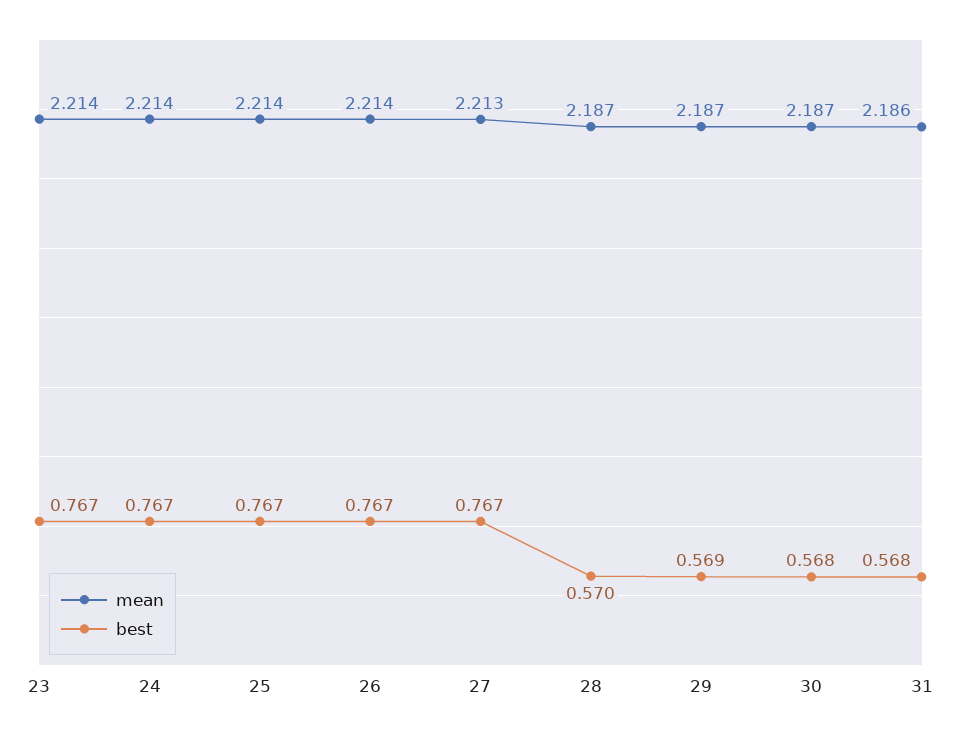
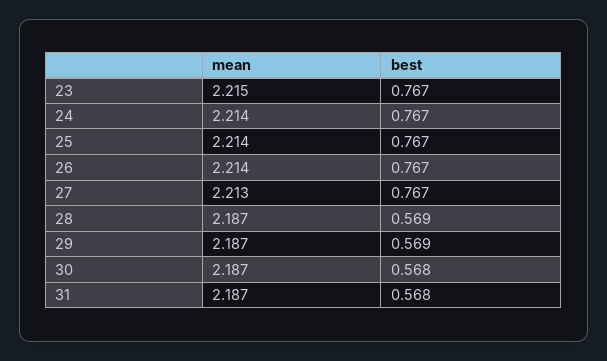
  {
    "mean": {
-     "23": 2.214,
+     "23": 2.215,
      "24": 2.214,
      "25": 2.214,
      "26": 2.214,
      "27": 2.213,
      "28": 2.187,
      "29": 2.187,
      "30": 2.187,
-     "31": 2.186
+     "31": 2.187
    },
    "best": {
      "23": 0.767,
      "24": 0.767,
      "25": 0.767,
      "26": 0.767,
      "27": 0.767,
-     "28": 0.57,
+     "28": 0.569,
      "29": 0.569,
      "30": 0.568,
      "31": 0.568
    }
  }

